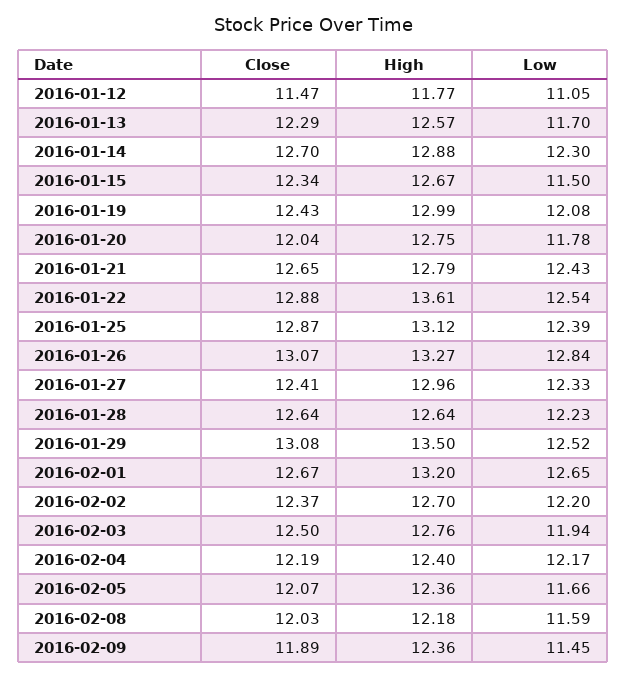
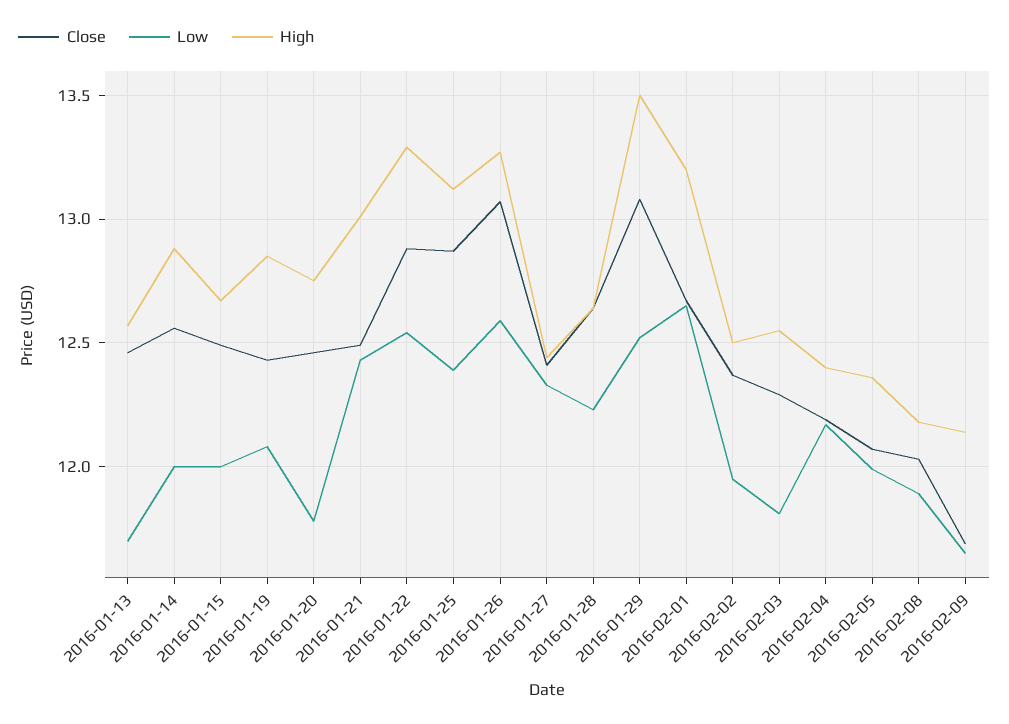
  {
    "Close": {
-     "2016-01-12": 11.47,
-     "2016-01-13": 12.29,
+     "2016-01-13": 12.45,
-     "2016-01-14": 12.7,
+     "2016-01-14": 12.55,
-     "2016-01-15": 12.34,
+     "2016-01-15": 12.5,
      "2016-01-19": 12.43,
-     "2016-01-20": 12.04,
+     "2016-01-20": 12.45,
-     "2016-01-21": 12.65,
+     "2016-01-21": 12.5,
      "2016-01-22": 12.88,
      "2016-01-25": 12.87,
      "2016-01-26": 13.07,
      "2016-01-27": 12.41,
      "2016-01-28": 12.64,
      "2016-01-29": 13.08,
      "2016-02-01": 12.67,
      "2016-02-02": 12.37,
-     "2016-02-03": 12.5,
+     "2016-02-03": 12.3,
      "2016-02-04": 12.19,
      "2016-02-05": 12.07,
      "2016-02-08": 12.03,
-     "2016-02-09": 11.89
+     "2016-02-09": 11.7
    },
    "High": {
-     "2016-01-12": 11.77,
      "2016-01-13": 12.57,
      "2016-01-14": 12.88,
      "2016-01-15": 12.67,
-     "2016-01-19": 12.99,
+     "2016-01-19": 12.85,
      "2016-01-20": 12.75,
-     "2016-01-21": 12.79,
+     "2016-01-21": 13,
-     "2016-01-22": 13.61,
+     "2016-01-22": 13.3,
      "2016-01-25": 13.12,
      "2016-01-26": 13.27,
-     "2016-01-27": 12.96,
+     "2016-01-27": 12.45,
      "2016-01-28": 12.64,
      "2016-01-29": 13.5,
      "2016-02-01": 13.2,
-     "2016-02-02": 12.7,
+     "2016-02-02": 12.5,
-     "2016-02-03": 12.76,
+     "2016-02-03": 12.55,
      "2016-02-04": 12.4,
      "2016-02-05": 12.36,
      "2016-02-08": 12.18,
-     "2016-02-09": 12.36
+     "2016-02-09": 12.15
    },
    "Low": {
-     "2016-01-12": 11.05,
      "2016-01-13": 11.7,
-     "2016-01-14": 12.3,
+     "2016-01-14": 12,
-     "2016-01-15": 11.5,
+     "2016-01-15": 12,
      "2016-01-19": 12.08,
      "2016-01-20": 11.78,
      "2016-01-21": 12.43,
      "2016-01-22": 12.54,
      "2016-01-25": 12.39,
-     "2016-01-26": 12.84,
+     "2016-01-26": 12.6,
      "2016-01-27": 12.33,
      "2016-01-28": 12.23,
      "2016-01-29": 12.52,
      "2016-02-01": 12.65,
-     "2016-02-02": 12.2,
+     "2016-02-02": 11.95,
-     "2016-02-03": 11.94,
+     "2016-02-03": 11.8,
      "2016-02-04": 12.17,
-     "2016-02-05": 11.66,
+     "2016-02-05": 12,
-     "2016-02-08": 11.59,
+     "2016-02-08": 11.9,
-     "2016-02-09": 11.45
+     "2016-02-09": 11.65
    }
  }

